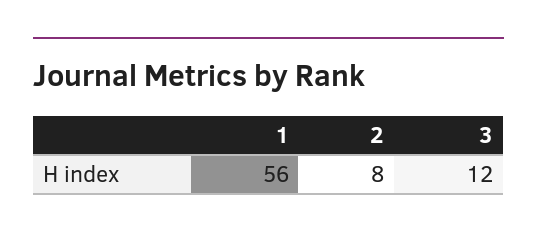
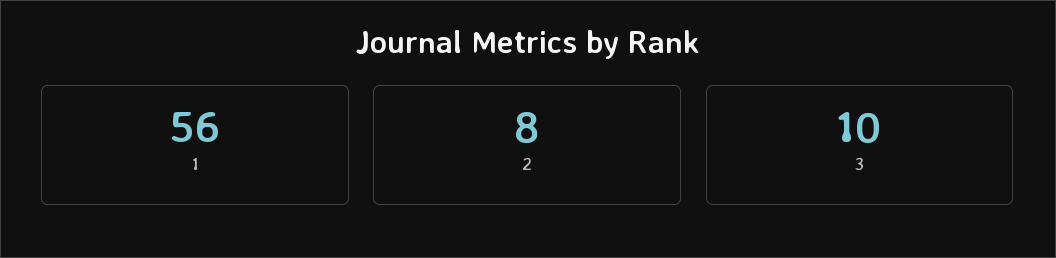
  {
    "1": 56,
    "2": 8,
-   "3": 12
+   "3": 10
  }

